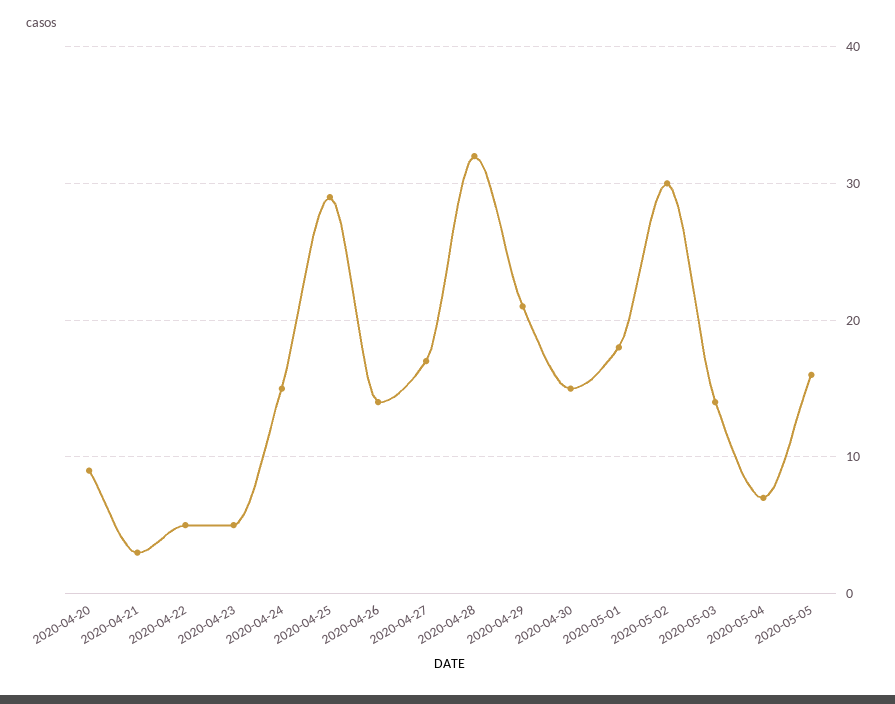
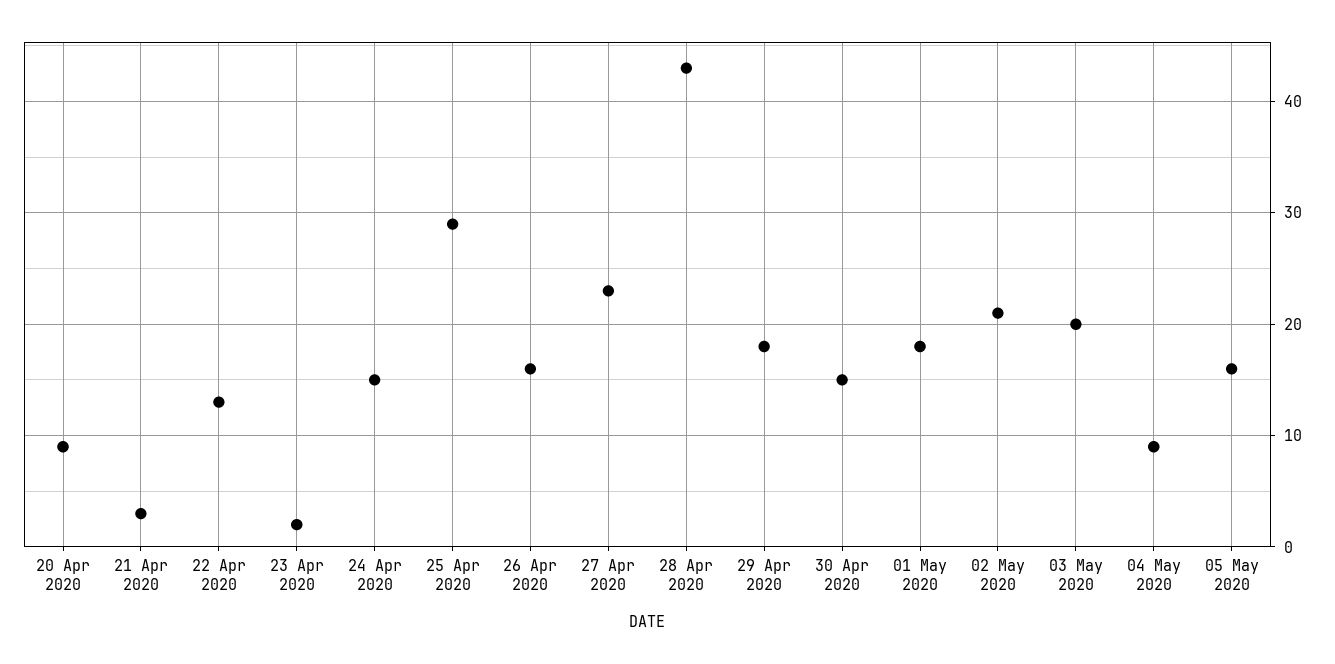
  {
    "2020-04-20": 9,
    "2020-04-21": 3,
-   "2020-04-22": 5,
+   "2020-04-22": 13,
-   "2020-04-23": 5,
+   "2020-04-23": 2,
    "2020-04-24": 15,
    "2020-04-25": 29,
-   "2020-04-26": 14,
+   "2020-04-26": 16,
-   "2020-04-27": 17,
+   "2020-04-27": 23,
-   "2020-04-28": 32,
+   "2020-04-28": 43,
-   "2020-04-29": 21,
+   "2020-04-29": 18,
    "2020-04-30": 15,
    "2020-05-01": 18,
-   "2020-05-02": 30,
+   "2020-05-02": 21,
-   "2020-05-03": 14,
+   "2020-05-03": 20,
-   "2020-05-04": 7,
+   "2020-05-04": 9,
    "2020-05-05": 16
  }

